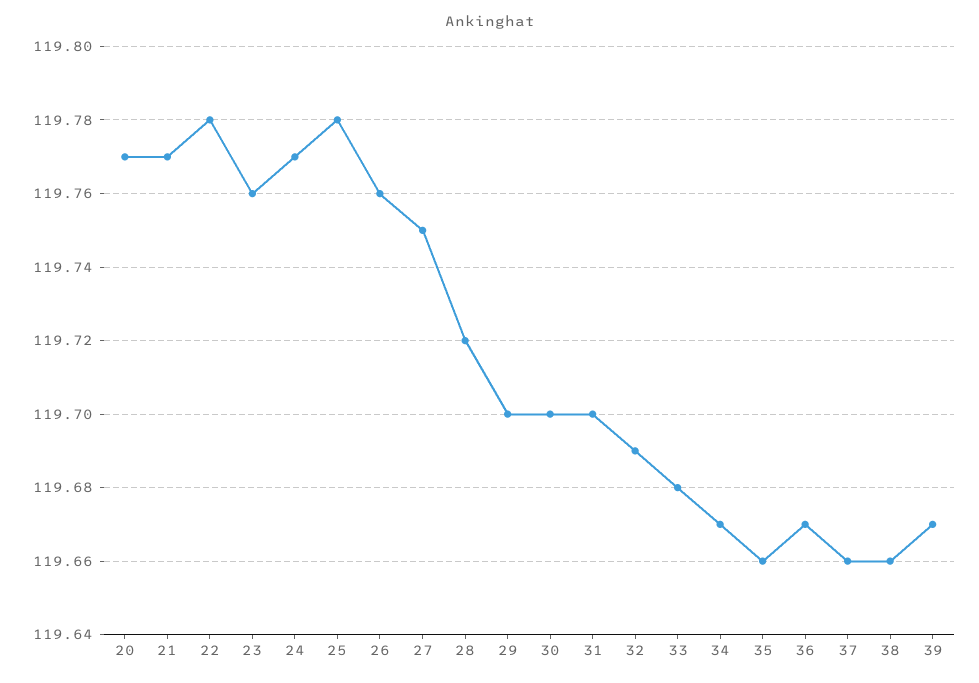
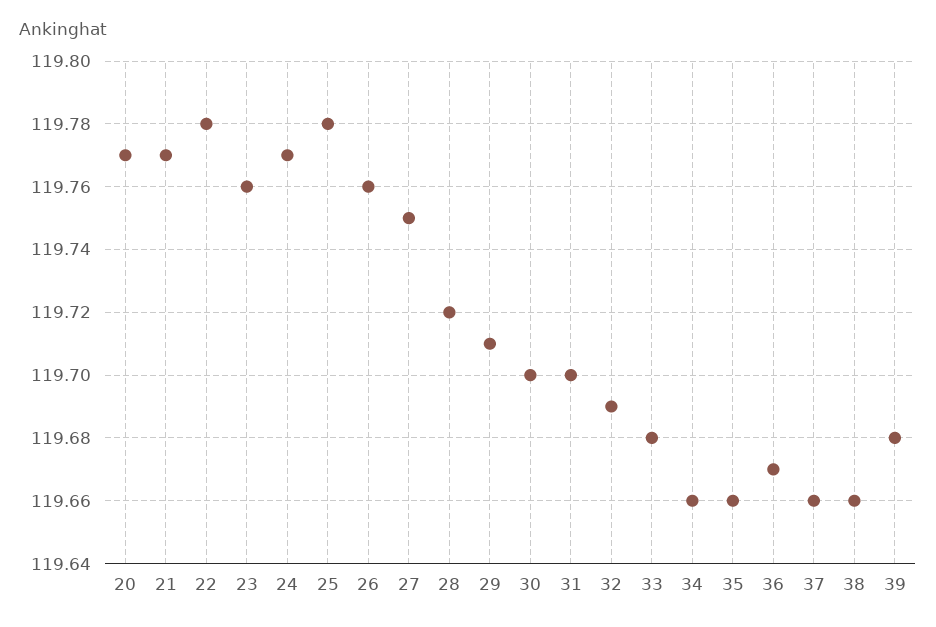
  {
    "20": 119.77,
    "21": 119.77,
    "22": 119.78,
    "23": 119.76,
    "24": 119.77,
    "25": 119.78,
    "26": 119.76,
    "27": 119.75,
    "28": 119.72,
-   "29": 119.7,
+   "29": 119.71,
    "30": 119.7,
    "31": 119.7,
    "32": 119.69,
    "33": 119.68,
-   "34": 119.67,
+   "34": 119.66,
    "35": 119.66,
    "36": 119.67,
    "37": 119.66,
    "38": 119.66,
-   "39": 119.67
+   "39": 119.68
  }

